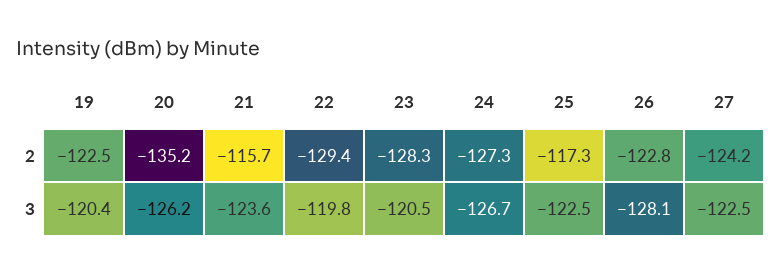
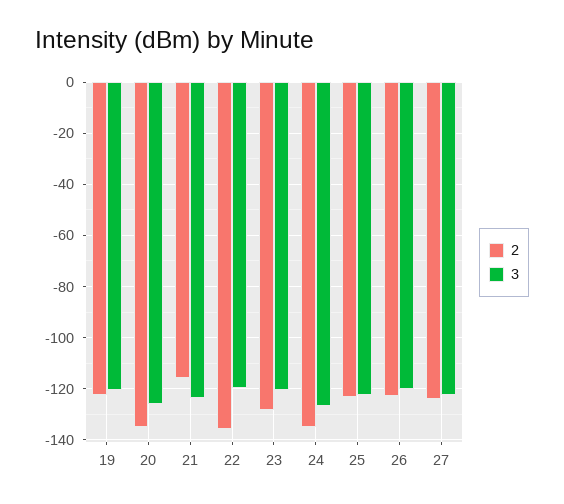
  {
    "2": {
      "19": -122.5,
      "20": -135.2,
      "21": -115.7,
-     "22": -129.4,
+     "22": -135,
      "23": -128.3,
-     "24": -127.3,
+     "24": -135,
-     "25": -117.3,
+     "25": -122.5,
      "26": -122.8,
      "27": -124.2
    },
    "3": {
      "19": -120.4,
      "20": -126.2,
      "21": -123.6,
      "22": -119.8,
      "23": -120.5,
      "24": -126.7,
      "25": -122.5,
-     "26": -128.1,
+     "26": -120,
      "27": -122.5
    }
  }

